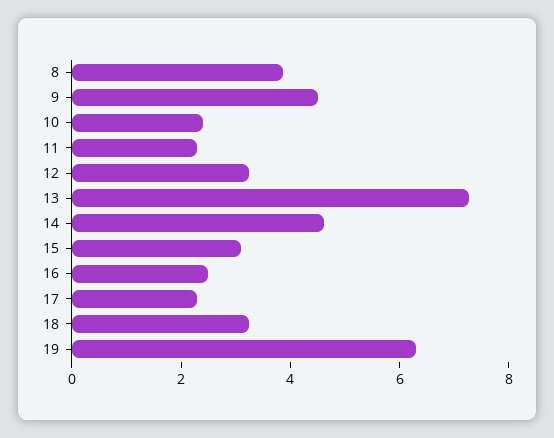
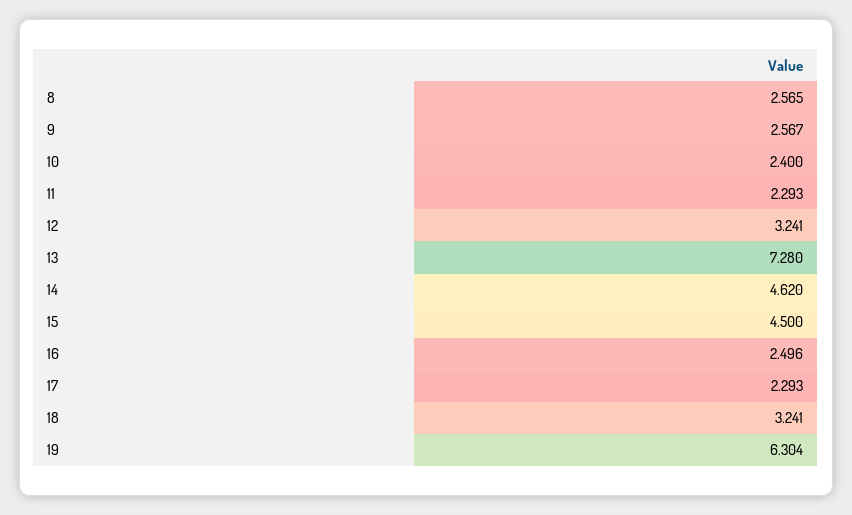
  {
-   "8": 4,
+   "8": 2.565,
-   "9": 4.5,
+   "9": 2.567,
    "10": 2.4,
    "11": 2.293,
    "12": 3.241,
    "13": 7.28,
    "14": 4.62,
-   "15": 3,
+   "15": 4.5,
    "16": 2.496,
    "17": 2.293,
    "18": 3.241,
    "19": 6.304
  }

